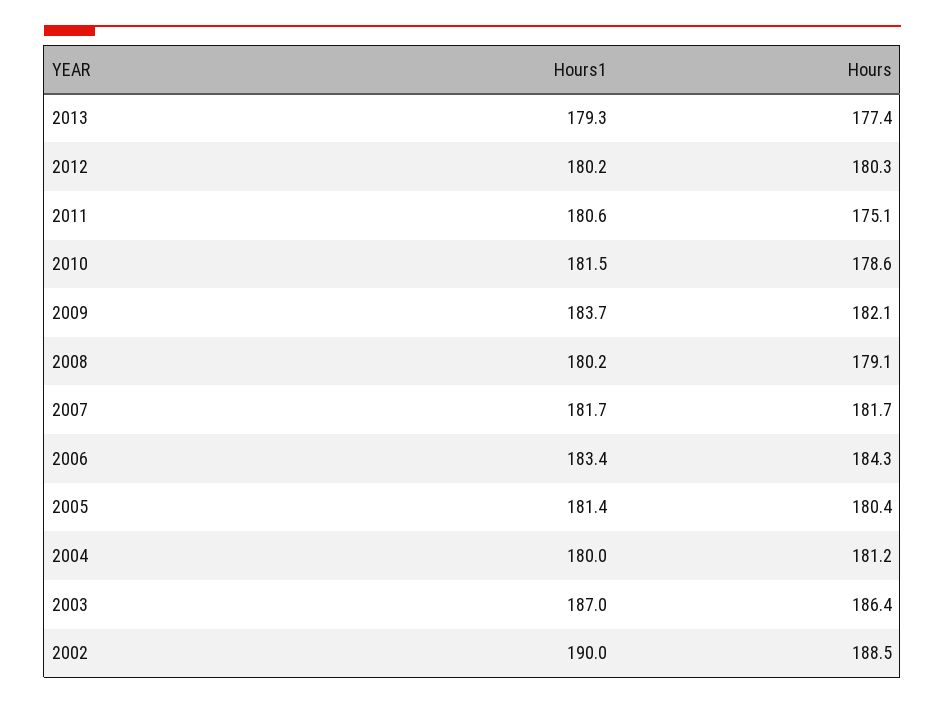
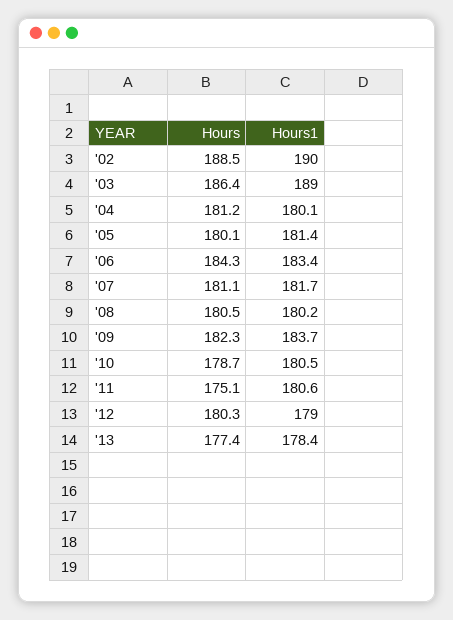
  {
    "Hours1": {
-     "2013": 179.3,
+     "2013": 178.4,
-     "2012": 180.2,
+     "2012": 179,
      "2011": 180.6,
-     "2010": 181.5,
+     "2010": 180.5,
      "2009": 183.7,
      "2008": 180.2,
      "2007": 181.7,
      "2006": 183.4,
      "2005": 181.4,
-     "2004": 180,
+     "2004": 180.1,
-     "2003": 187,
+     "2003": 189,
      "2002": 190
    },
    "Hours": {
      "2013": 177.4,
      "2012": 180.3,
      "2011": 175.1,
-     "2010": 178.6,
+     "2010": 178.7,
-     "2009": 182.1,
+     "2009": 182.3,
-     "2008": 179.1,
+     "2008": 180.5,
-     "2007": 181.7,
+     "2007": 181.1,
      "2006": 184.3,
-     "2005": 180.4,
+     "2005": 180.1,
      "2004": 181.2,
      "2003": 186.4,
      "2002": 188.5
    }
  }

